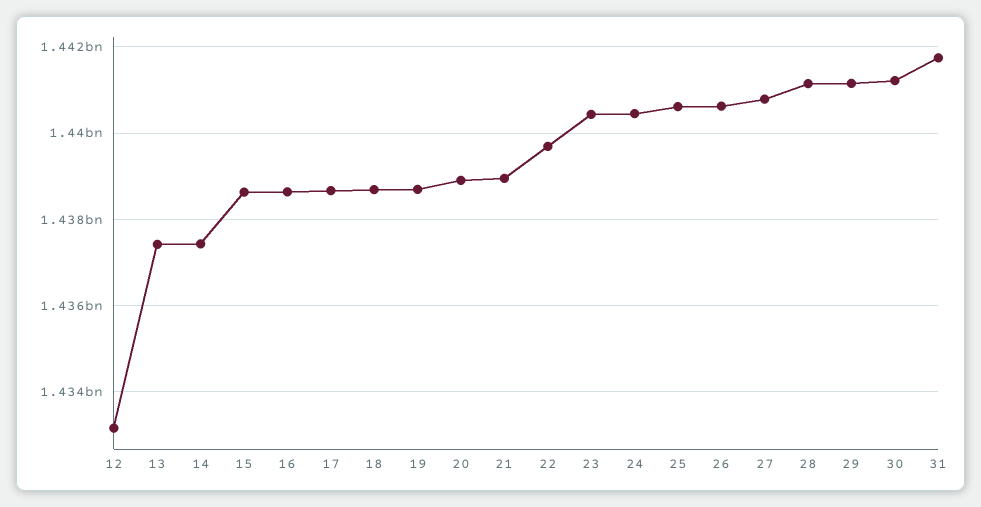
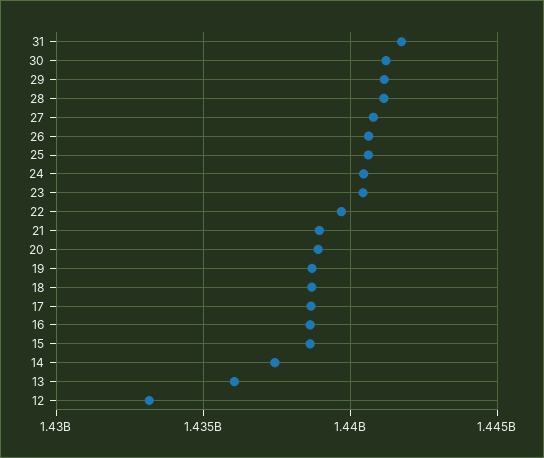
  {
    "12": 1433200000,
-   "13": 1437400000,
+   "13": 1436000000,
    "14": 1437400000,
    "15": 1438600000,
    "16": 1438600000,
    "17": 1438600000,
    "18": 1438600000,
    "19": 1438600000,
    "20": 1439000000,
    "21": 1439000000,
    "22": 1439600000,
    "23": 1440400000,
    "24": 1440400000,
    "25": 1440600000,
    "26": 1440600000,
    "27": 1440800000,
    "28": 1441200000,
    "29": 1441200000,
    "30": 1441200000,
    "31": 1441800000
  }

